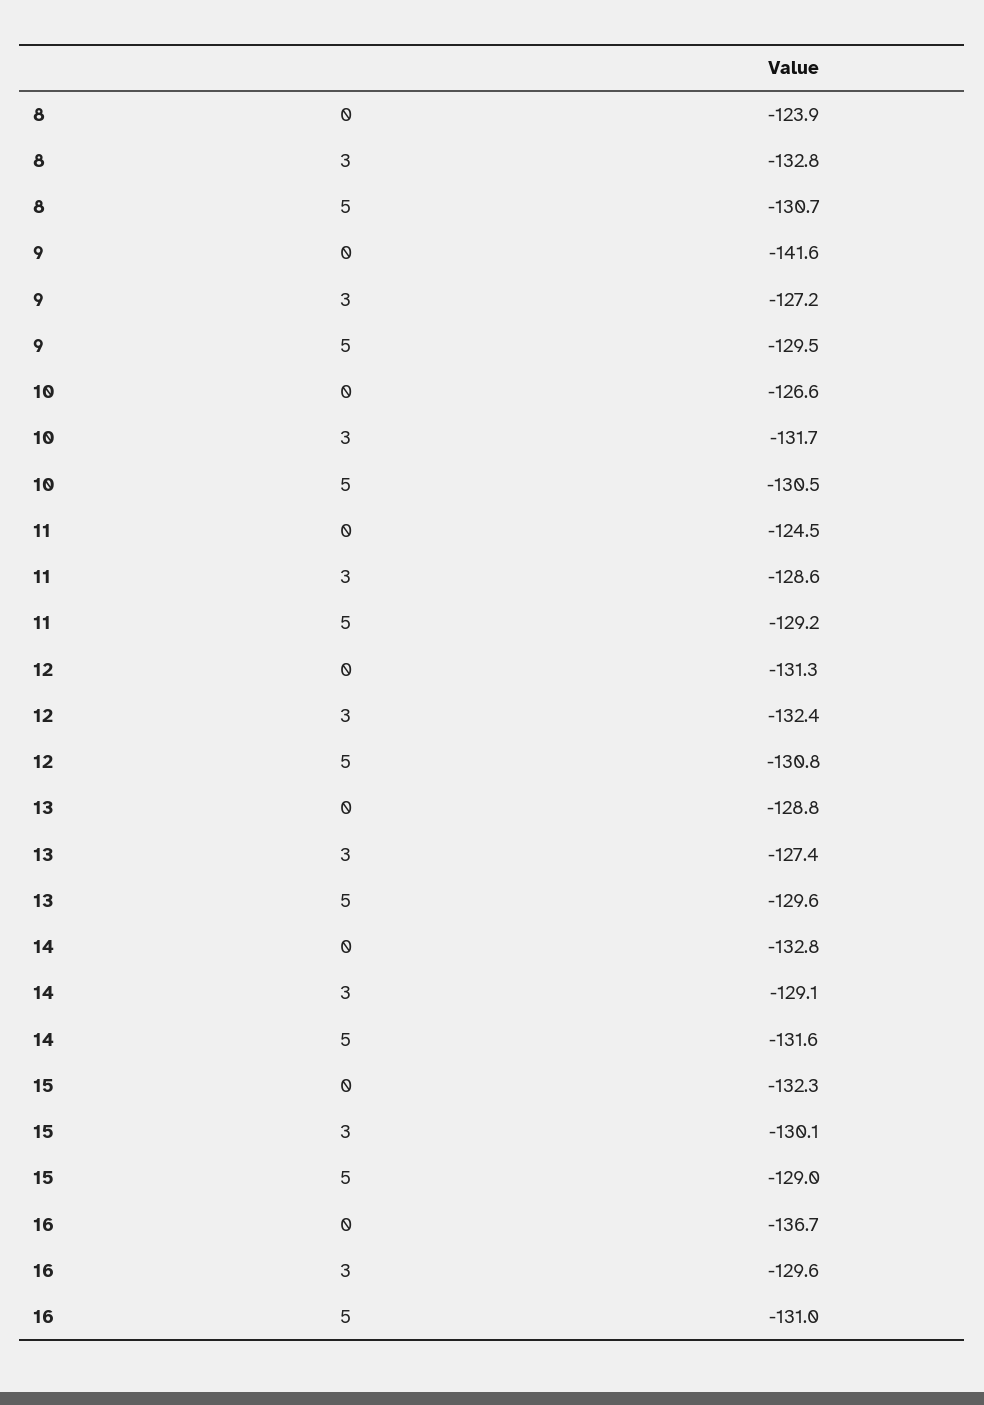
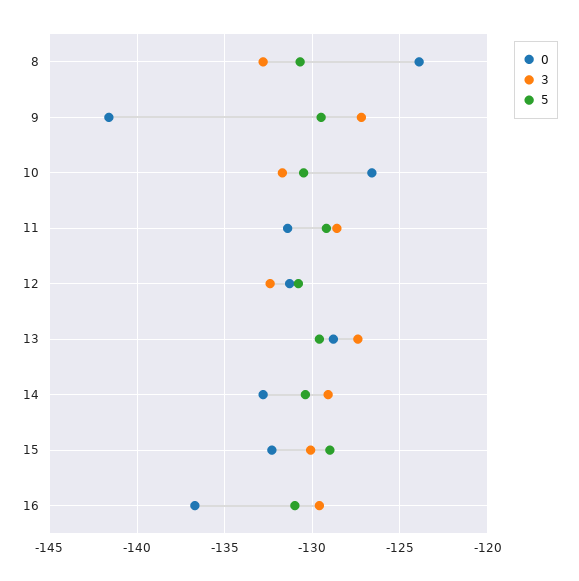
  {
    "0": {
      "8": -123.9,
      "9": -141.6,
      "10": -126.6,
-     "11": -124.5,
+     "11": -131.5,
      "12": -131.3,
      "13": -128.8,
      "14": -132.8,
      "15": -132.3,
      "16": -136.7
    },
    "3": {
      "8": -132.8,
      "9": -127.2,
      "10": -131.7,
      "11": -128.6,
      "12": -132.4,
      "13": -127.4,
      "14": -129.1,
      "15": -130.1,
      "16": -129.6
    },
    "5": {
      "8": -130.7,
      "9": -129.5,
      "10": -130.5,
      "11": -129.2,
      "12": -130.8,
      "13": -129.6,
-     "14": -131.6,
+     "14": -130.5,
      "15": -129,
      "16": -131
    }
  }

